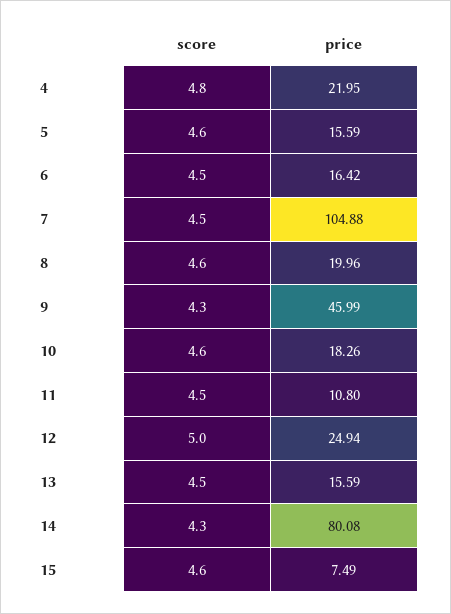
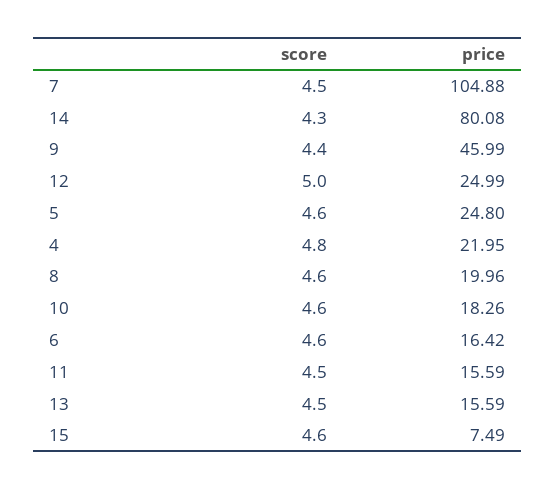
  {
    "score": {
      "4": 4.8,
      "5": 4.6,
-     "6": 4.5,
+     "6": 4.6,
      "7": 4.5,
      "8": 4.6,
-     "9": 4.3,
+     "9": 4.4,
      "10": 4.6,
      "11": 4.5,
      "12": 5,
      "13": 4.5,
      "14": 4.3,
      "15": 4.6
    },
    "price": {
      "4": 21.95,
-     "5": 15.59,
+     "5": 24.8,
      "6": 16.42,
      "7": 104.88,
      "8": 19.96,
      "9": 45.99,
      "10": 18.26,
-     "11": 10.8,
+     "11": 15.59,
-     "12": 24.94,
+     "12": 24.99,
      "13": 15.59,
      "14": 80.08,
      "15": 7.49
    }
  }

